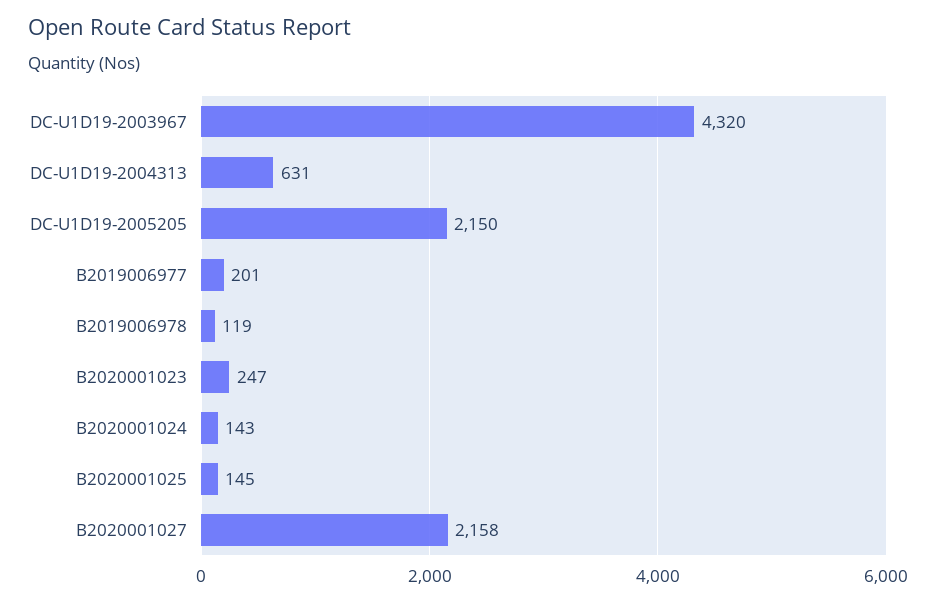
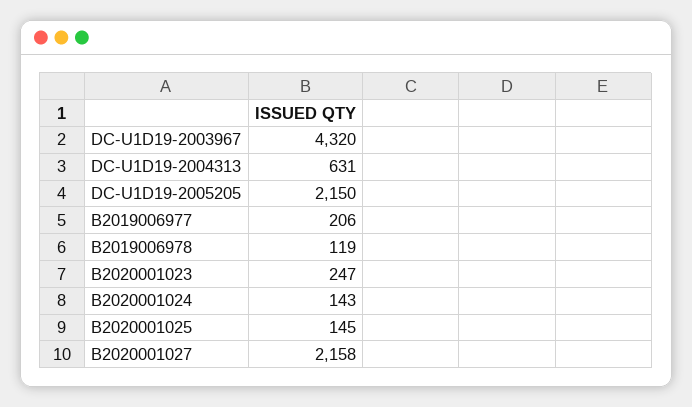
  {
    "DC-U1D19-2003967": 4320,
    "DC-U1D19-2004313": 631,
    "DC-U1D19-2005205": 2150,
-   "B2019006977": 201,
+   "B2019006977": 206,
    "B2019006978": 119,
    "B2020001023": 247,
    "B2020001024": 143,
    "B2020001025": 145,
    "B2020001027": 2158
  }

